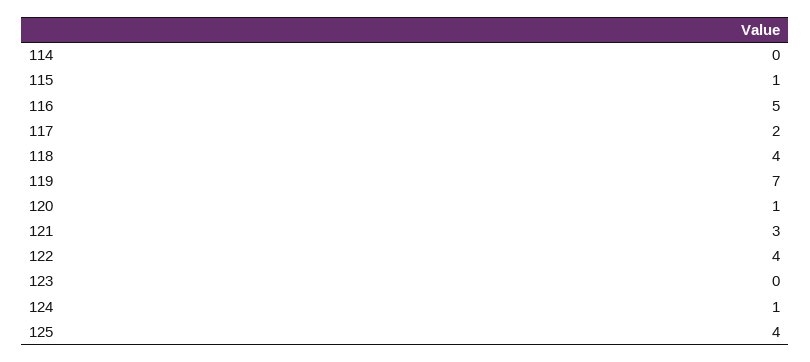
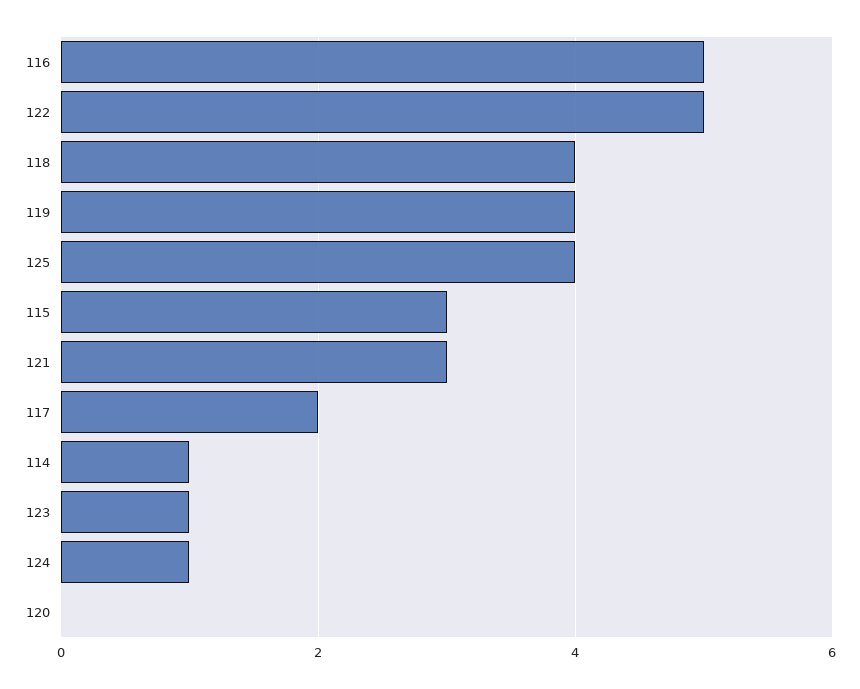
  {
-   "114": 0,
+   "114": 1,
-   "115": 1,
+   "115": 3,
    "116": 5,
    "117": 2,
    "118": 4,
-   "119": 7,
+   "119": 4,
-   "120": 1,
+   "120": 0,
    "121": 3,
-   "122": 4,
+   "122": 5,
-   "123": 0,
+   "123": 1,
    "124": 1,
    "125": 4
  }

